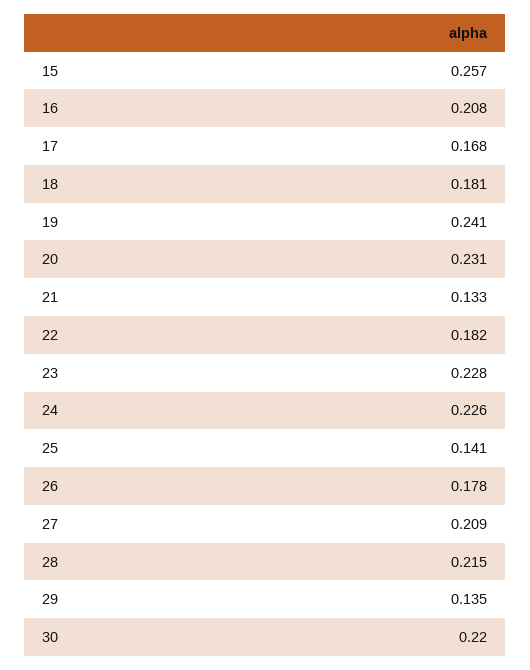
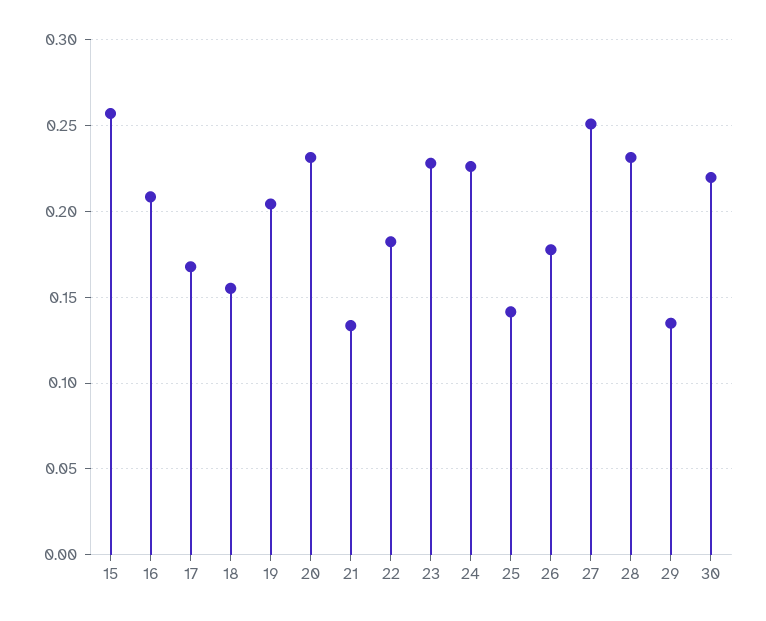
  {
    "15": 0.257,
    "16": 0.208,
    "17": 0.168,
-   "18": 0.181,
+   "18": 0.155,
-   "19": 0.241,
+   "19": 0.205,
    "20": 0.231,
    "21": 0.133,
    "22": 0.182,
    "23": 0.228,
    "24": 0.226,
    "25": 0.141,
    "26": 0.178,
-   "27": 0.209,
+   "27": 0.25,
-   "28": 0.215,
+   "28": 0.23,
    "29": 0.135,
    "30": 0.22
  }

